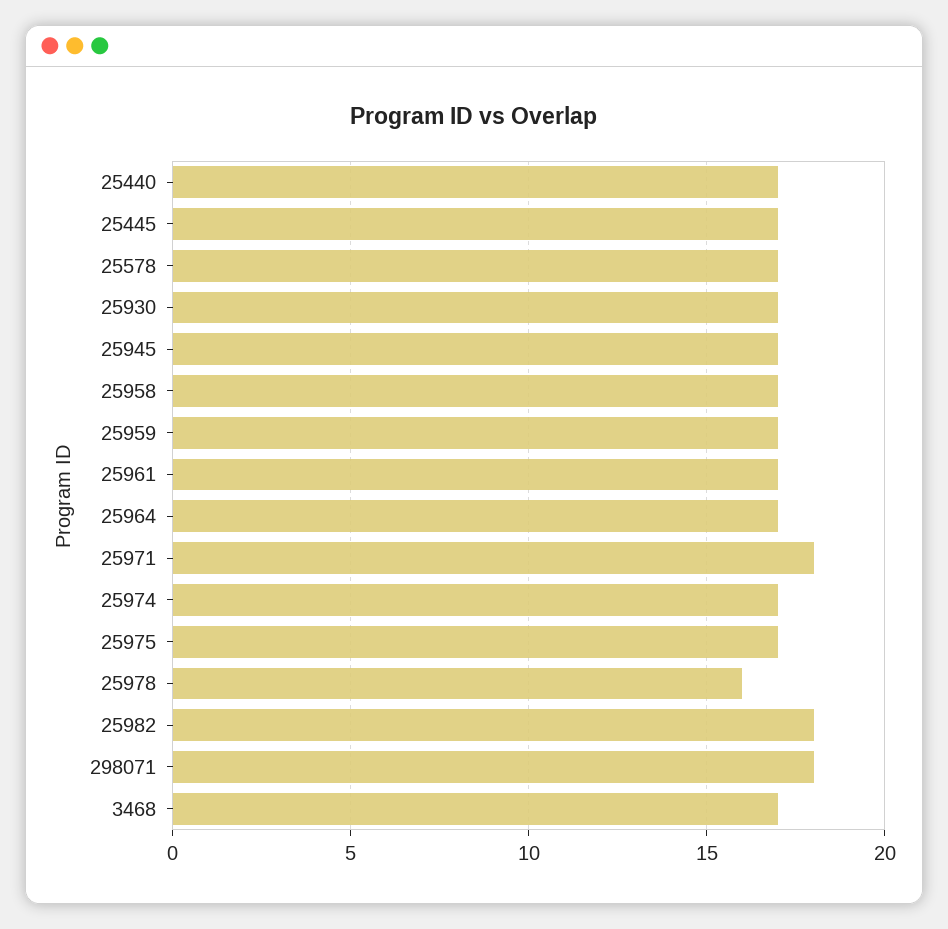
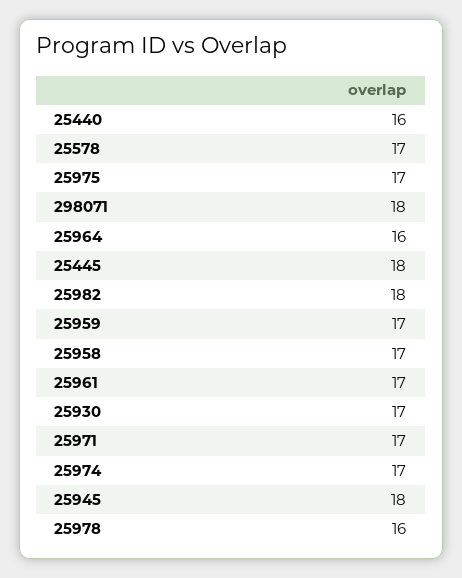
  {
-   "25440": 17,
+   "25440": 16,
-   "25445": 17,
+   "25445": 18,
    "25578": 17,
    "25930": 17,
-   "25945": 17,
+   "25945": 18,
    "25958": 17,
    "25959": 17,
    "25961": 17,
-   "25964": 17,
+   "25964": 16,
-   "25971": 18,
+   "25971": 17,
    "25974": 17,
    "25975": 17,
    "25978": 16,
    "25982": 18,
-   "298071": 18,
+   "298071": 18
-   "3468": 17
  }

